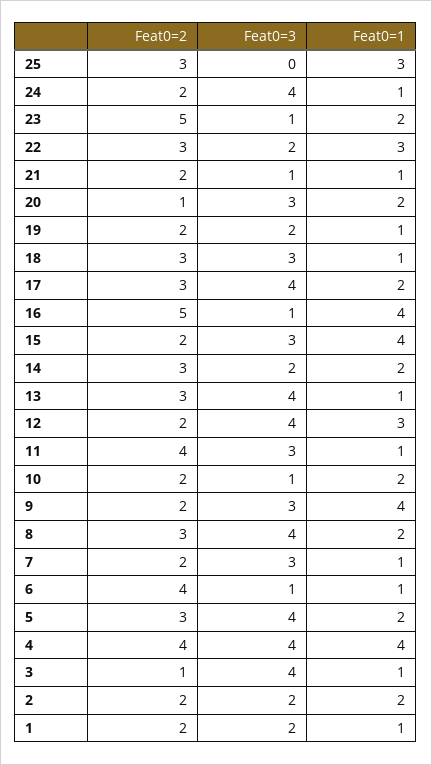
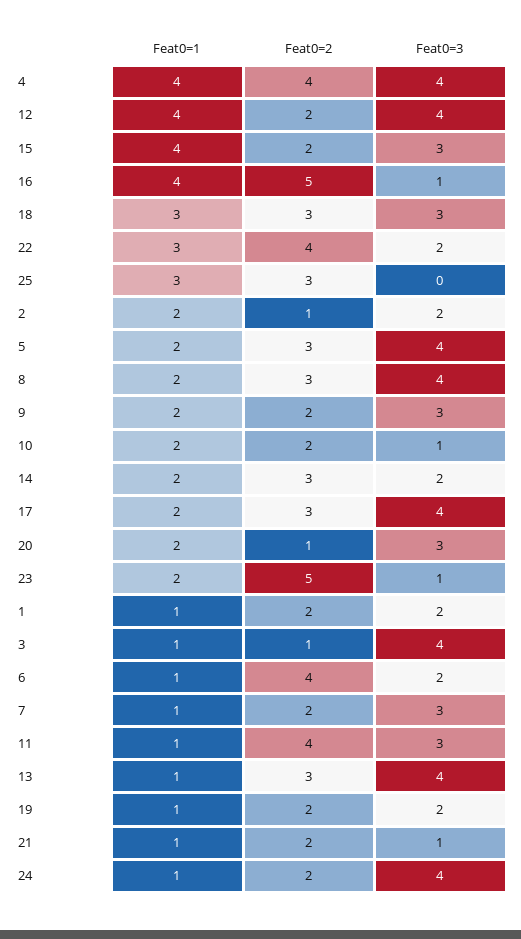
  {
    "Feat0=2": {
      "25": 3,
      "24": 2,
      "23": 5,
-     "22": 3,
+     "22": 4,
      "21": 2,
      "20": 1,
      "19": 2,
      "18": 3,
      "17": 3,
      "16": 5,
      "15": 2,
      "14": 3,
      "13": 3,
      "12": 2,
      "11": 4,
      "10": 2,
      "9": 2,
      "8": 3,
      "7": 2,
      "6": 4,
      "5": 3,
      "4": 4,
      "3": 1,
-     "2": 2,
+     "2": 1,
      "1": 2
    },
    "Feat0=3": {
      "25": 0,
      "24": 4,
      "23": 1,
      "22": 2,
      "21": 1,
      "20": 3,
      "19": 2,
      "18": 3,
      "17": 4,
      "16": 1,
      "15": 3,
      "14": 2,
      "13": 4,
      "12": 4,
      "11": 3,
      "10": 1,
      "9": 3,
      "8": 4,
      "7": 3,
-     "6": 1,
+     "6": 2,
      "5": 4,
      "4": 4,
      "3": 4,
      "2": 2,
      "1": 2
    },
    "Feat0=1": {
      "25": 3,
      "24": 1,
      "23": 2,
      "22": 3,
      "21": 1,
      "20": 2,
      "19": 1,
-     "18": 1,
+     "18": 3,
      "17": 2,
      "16": 4,
      "15": 4,
      "14": 2,
      "13": 1,
-     "12": 3,
+     "12": 4,
      "11": 1,
      "10": 2,
-     "9": 4,
+     "9": 2,
      "8": 2,
      "7": 1,
      "6": 1,
      "5": 2,
      "4": 4,
      "3": 1,
      "2": 2,
      "1": 1
    }
  }

